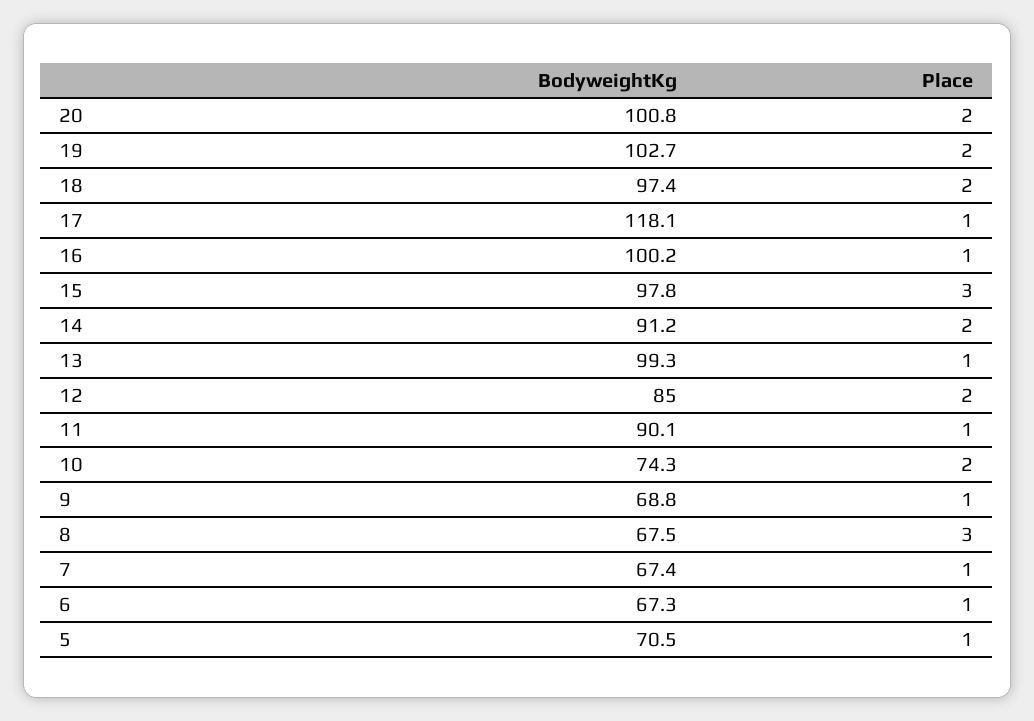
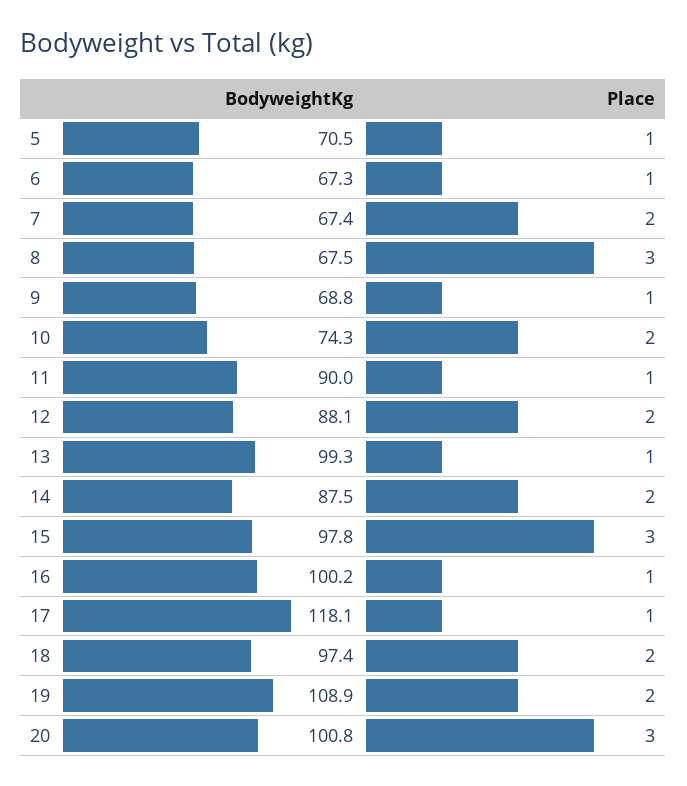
  {
    "BodyweightKg": {
      "20": 100.8,
-     "19": 102.7,
+     "19": 108.9,
      "18": 97.4,
      "17": 118.1,
      "16": 100.2,
      "15": 97.8,
-     "14": 91.2,
+     "14": 87.5,
      "13": 99.3,
-     "12": 85,
+     "12": 88.1,
-     "11": 90.1,
+     "11": 90,
      "10": 74.3,
      "9": 68.8,
      "8": 67.5,
      "7": 67.4,
      "6": 67.3,
      "5": 70.5
    },
    "Place": {
-     "20": 2,
+     "20": 3,
      "19": 2,
      "18": 2,
      "17": 1,
      "16": 1,
      "15": 3,
      "14": 2,
      "13": 1,
      "12": 2,
      "11": 1,
      "10": 2,
      "9": 1,
      "8": 3,
-     "7": 1,
+     "7": 2,
      "6": 1,
      "5": 1
    }
  }

